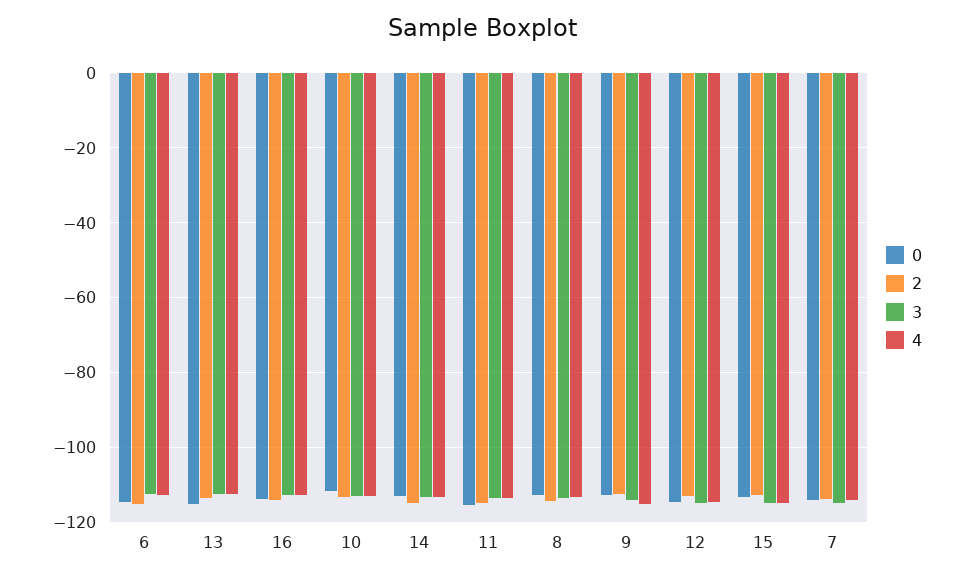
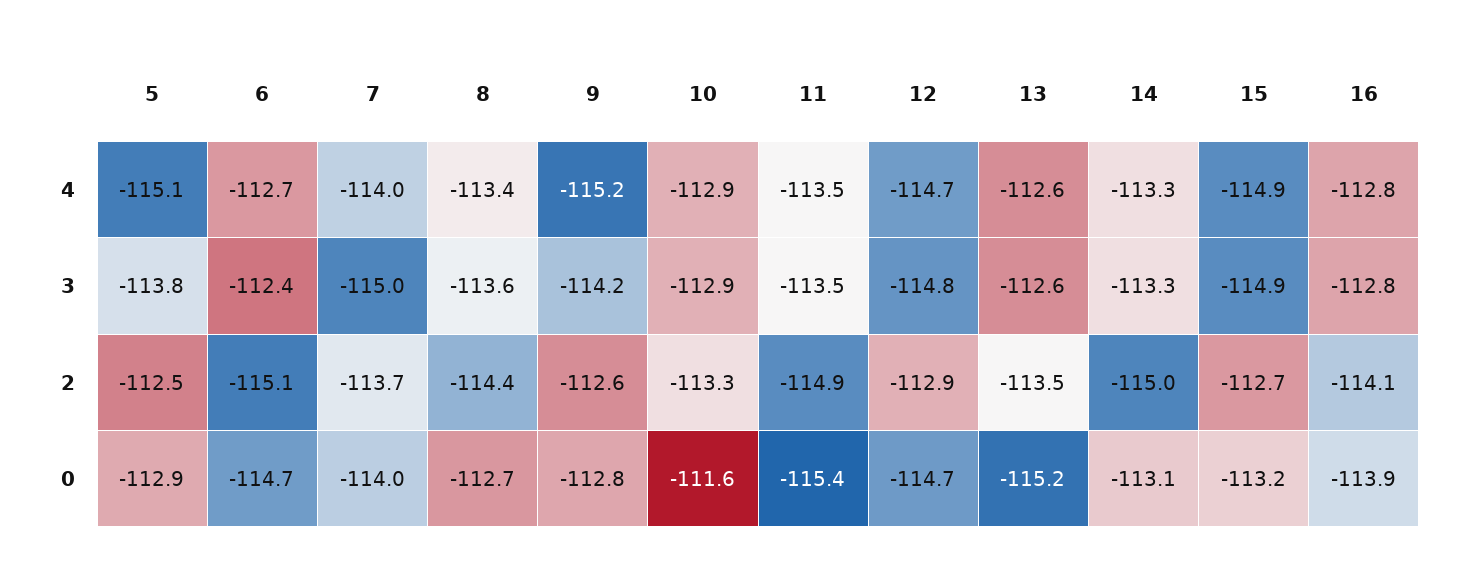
  {
    "0": {
      "6": -114.7,
      "13": -115.2,
      "16": -113.9,
      "10": -111.6,
      "14": -113.1,
      "11": -115.4,
      "8": -112.7,
      "9": -112.8,
      "12": -114.7,
      "15": -113.2,
-     "7": -114
+     "7": -114,
+     "5": -112.9
    },
    "2": {
      "6": -115.1,
      "13": -113.5,
      "16": -114.1,
      "10": -113.3,
      "14": -115,
      "11": -114.9,
      "8": -114.4,
      "9": -112.6,
      "12": -112.9,
      "15": -112.7,
-     "7": -113.7
+     "7": -113.7,
+     "5": -112.5
    },
    "3": {
      "6": -112.4,
      "13": -112.6,
      "16": -112.8,
      "10": -112.9,
      "14": -113.3,
      "11": -113.5,
      "8": -113.6,
      "9": -114.2,
      "12": -114.8,
      "15": -114.9,
-     "7": -115
+     "7": -115,
+     "5": -113.8
    },
    "4": {
      "6": -112.7,
      "13": -112.6,
      "16": -112.8,
      "10": -112.9,
      "14": -113.3,
      "11": -113.5,
      "8": -113.4,
      "9": -115.2,
      "12": -114.7,
      "15": -114.9,
-     "7": -114
+     "7": -114,
+     "5": -115.1
    }
  }

